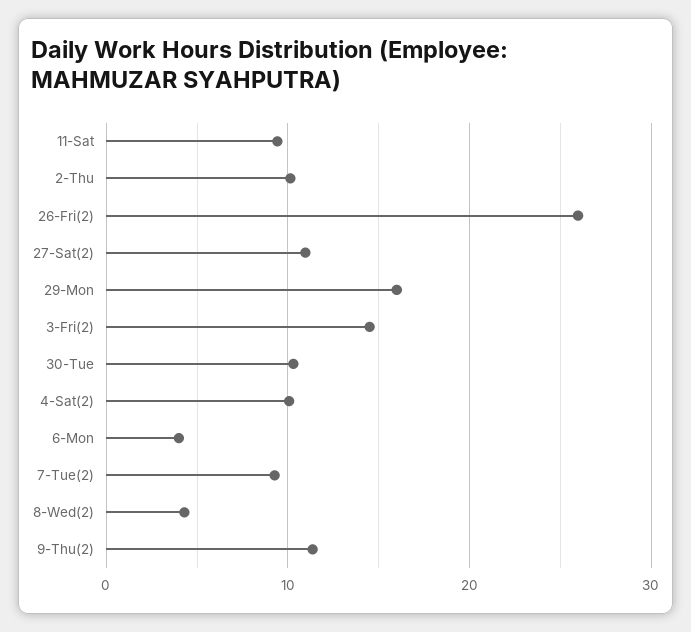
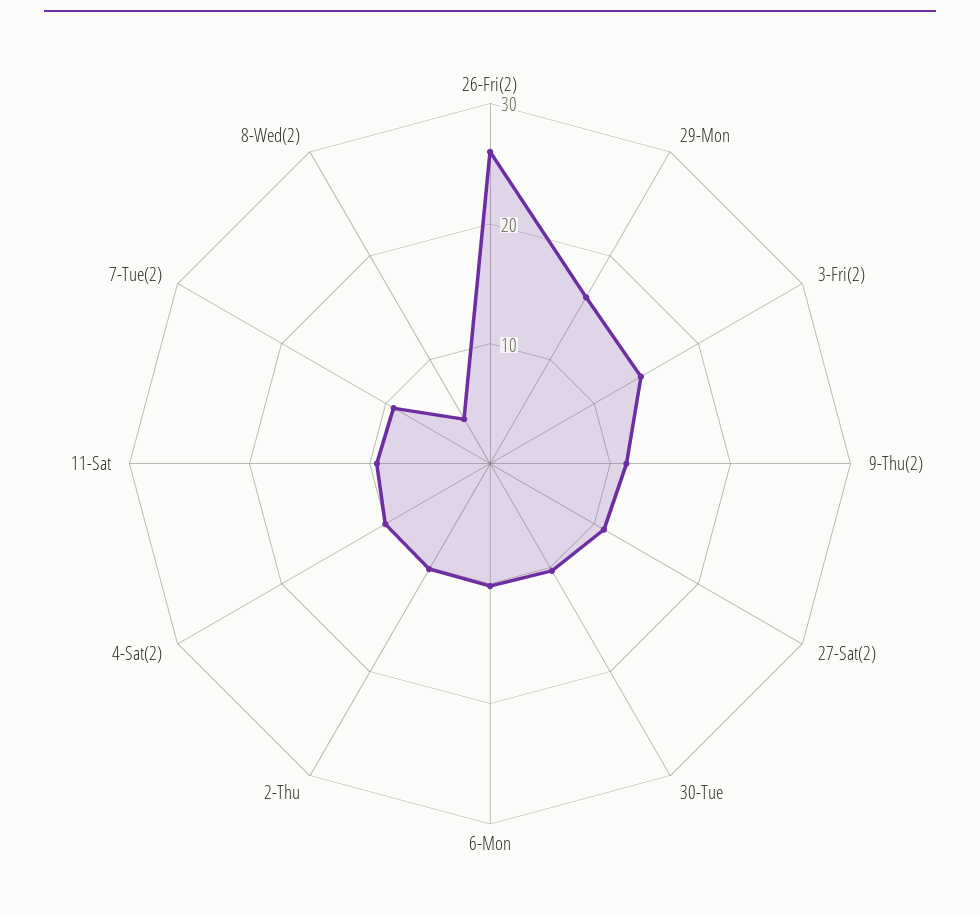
  {
    "11-Sat": 9,
    "2-Thu": 10,
    "26-Fri(2)": 26,
    "27-Sat(2)": 11,
    "29-Mon": 16,
    "3-Fri(2)": 15,
    "30-Tue": 10,
    "4-Sat(2)": 10,
-   "6-Mon": 4,
+   "6-Mon": 10,
    "7-Tue(2)": 9,
    "8-Wed(2)": 4,
    "9-Thu(2)": 11
  }

